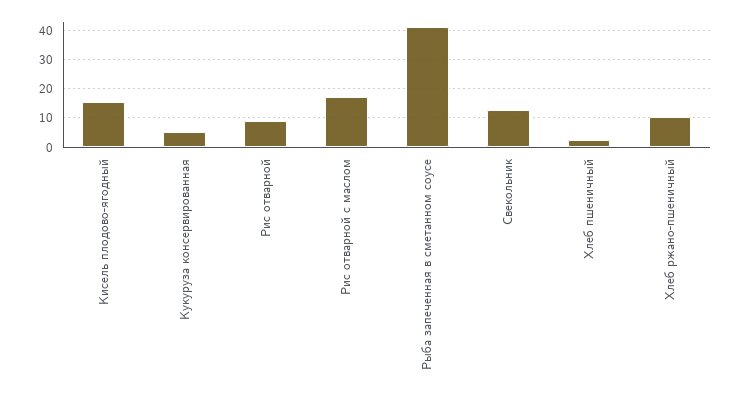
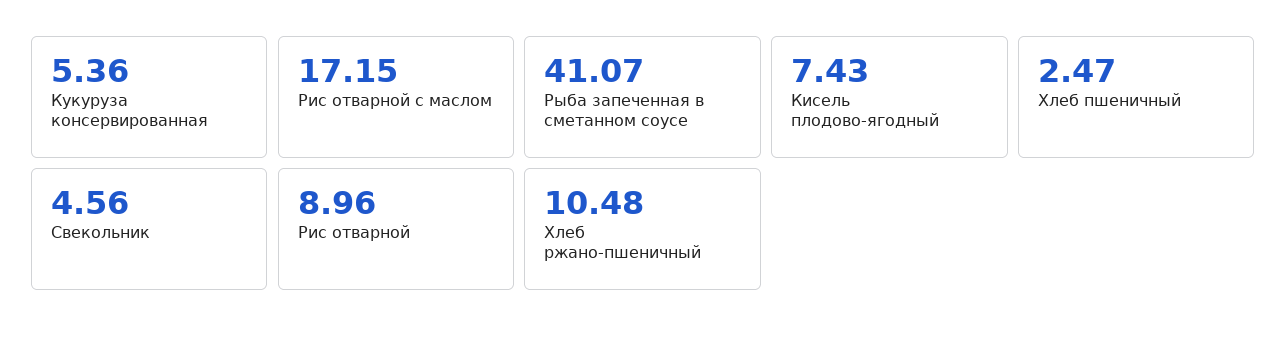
  {
-   "Кисель плодово-ягодный": 15,
+   "Кисель плодово-ягодный": 7.43,
    "Кукуруза консервированная": 5.36,
    "Рис отварной": 8.96,
    "Рис отварной с маслом": 17.15,
    "Рыба запеченная в сметанном соусе": 41.07,
-   "Свекольник": 12.5,
+   "Свекольник": 4.56,
    "Хлеб пшеничный": 2.47,
    "Хлеб ржано-пшеничный": 10.48
  }

